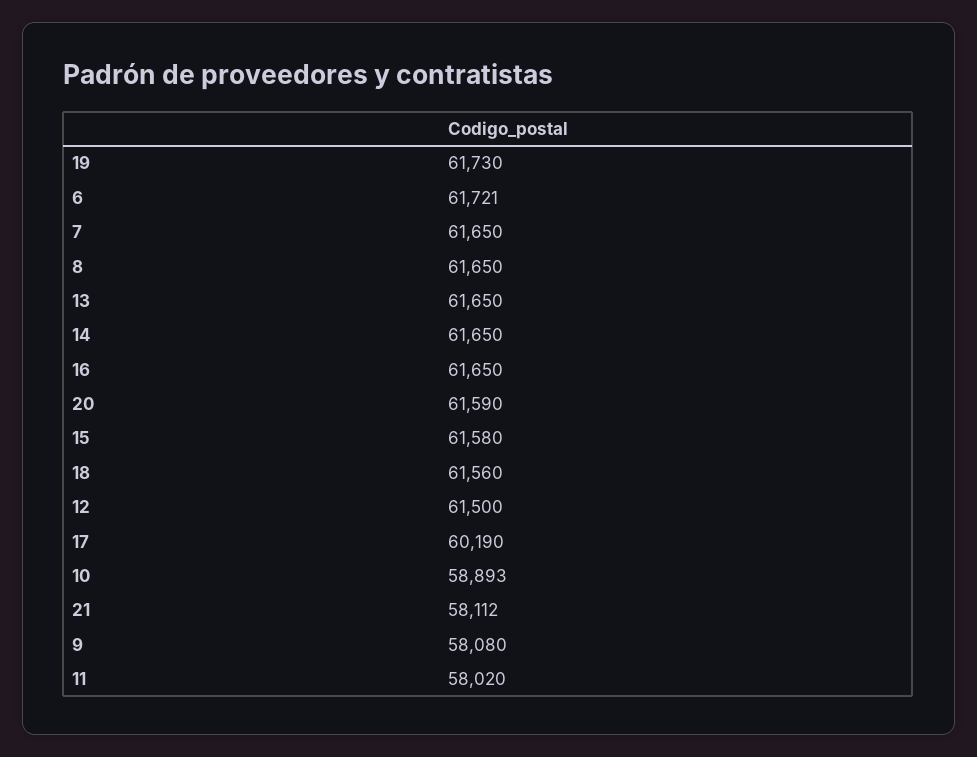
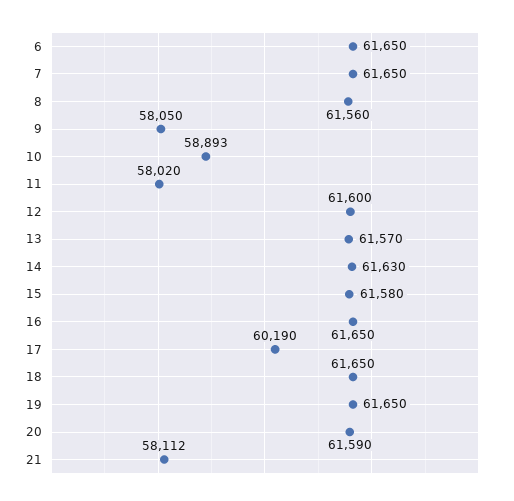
  {
-   "19": 61730,
+   "19": 61650,
-   "6": 61721,
+   "6": 61650,
    "7": 61650,
-   "8": 61650,
+   "8": 61560,
-   "13": 61650,
+   "13": 61570,
-   "14": 61650,
+   "14": 61630,
    "16": 61650,
    "20": 61590,
    "15": 61580,
-   "18": 61560,
+   "18": 61650,
-   "12": 61500,
+   "12": 61600,
    "17": 60190,
    "10": 58893,
    "21": 58112,
-   "9": 58080,
+   "9": 58050,
    "11": 58020
  }

